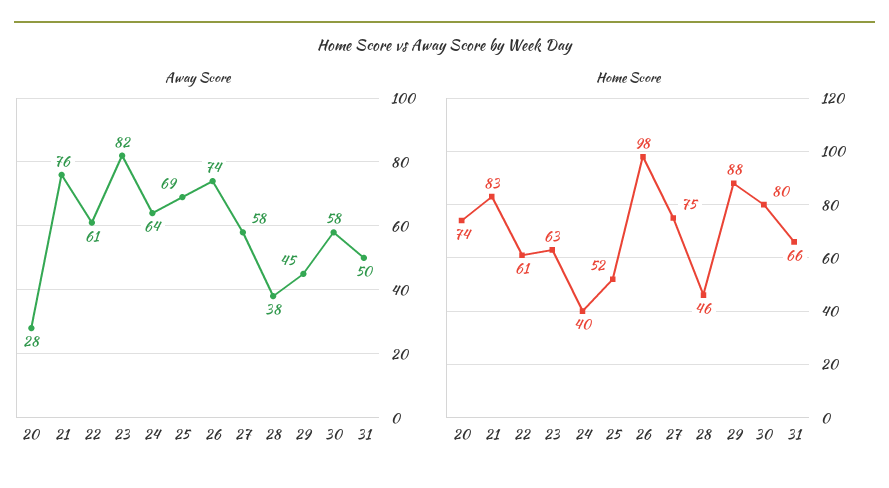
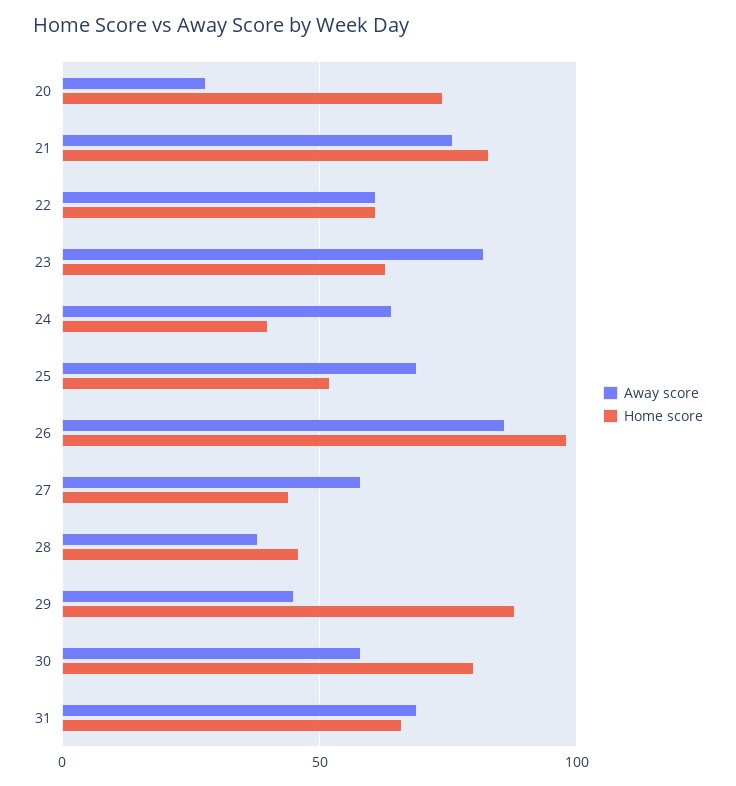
  {
    "Away Score": {
      "20": 28,
      "21": 76,
      "22": 61,
      "23": 82,
      "24": 64,
      "25": 69,
-     "26": 74,
+     "26": 85,
      "27": 58,
      "28": 38,
      "29": 45,
      "30": 58,
-     "31": 50
+     "31": 70
    },
    "Home Score": {
      "20": 74,
      "21": 83,
      "22": 61,
      "23": 63,
      "24": 40,
      "25": 52,
      "26": 98,
-     "27": 75,
+     "27": 45,
      "28": 46,
      "29": 88,
      "30": 80,
      "31": 66
    }
  }

